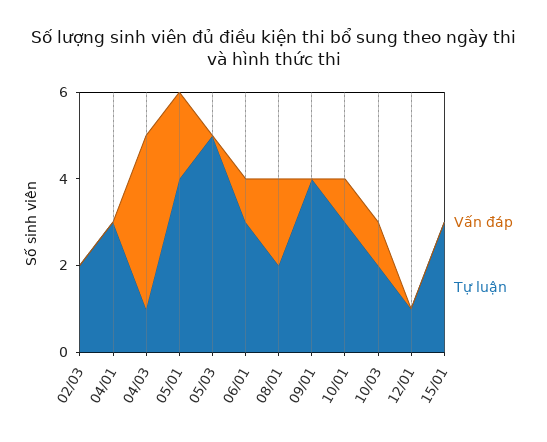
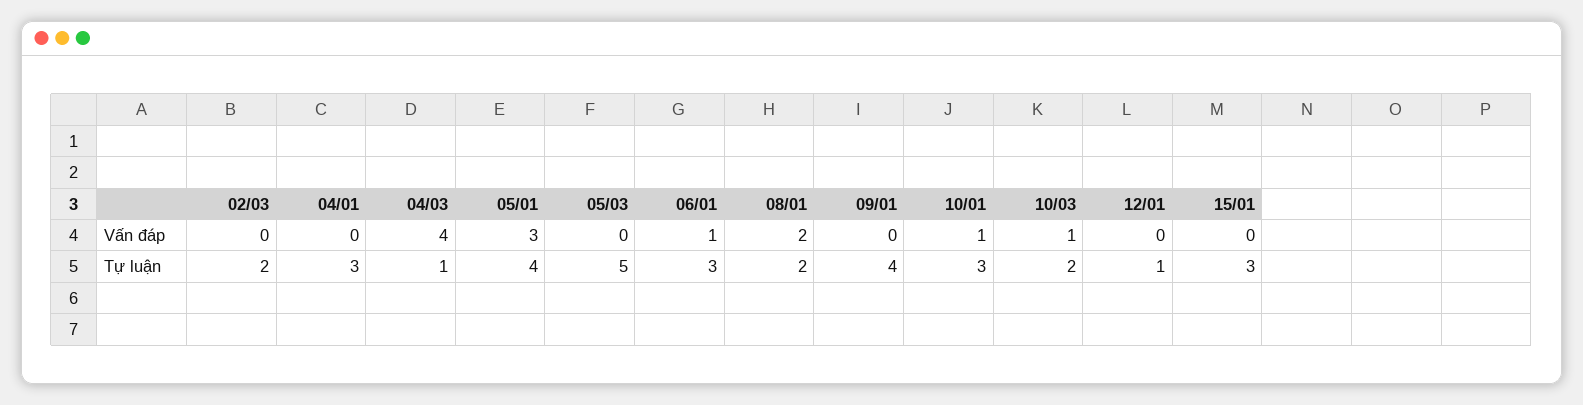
  {
    "Vấn đáp": {
      "02/03": 0,
      "04/01": 0,
      "04/03": 4,
-     "05/01": 2,
+     "05/01": 3,
      "05/03": 0,
      "06/01": 1,
      "08/01": 2,
      "09/01": 0,
      "10/01": 1,
      "10/03": 1,
      "12/01": 0,
      "15/01": 0
    },
    "Tự luận": {
      "02/03": 2,
      "04/01": 3,
      "04/03": 1,
      "05/01": 4,
      "05/03": 5,
      "06/01": 3,
      "08/01": 2,
      "09/01": 4,
      "10/01": 3,
      "10/03": 2,
      "12/01": 1,
      "15/01": 3
    }
  }

